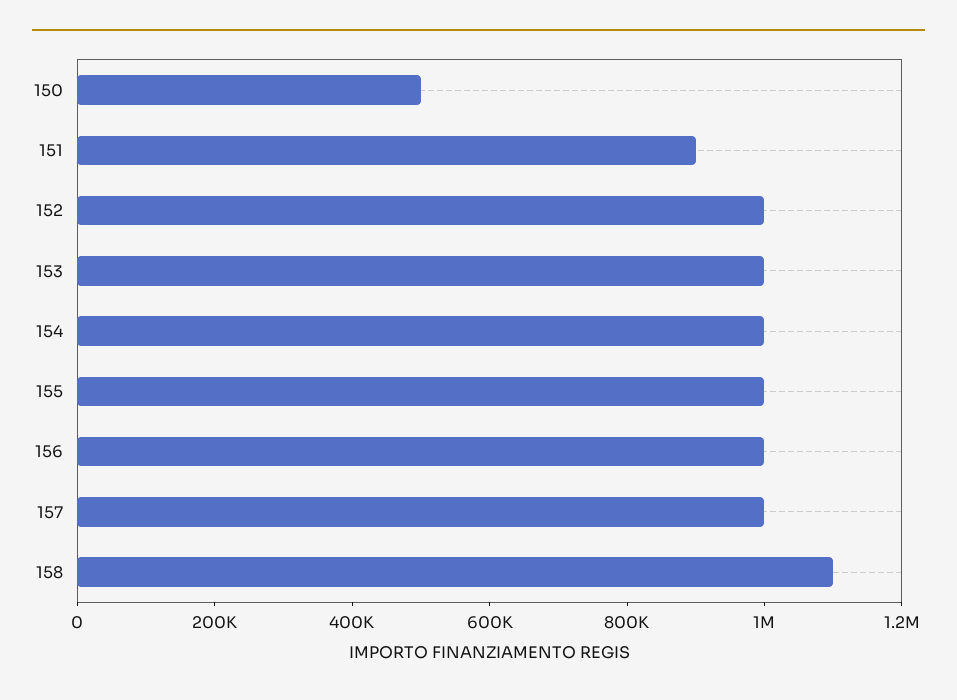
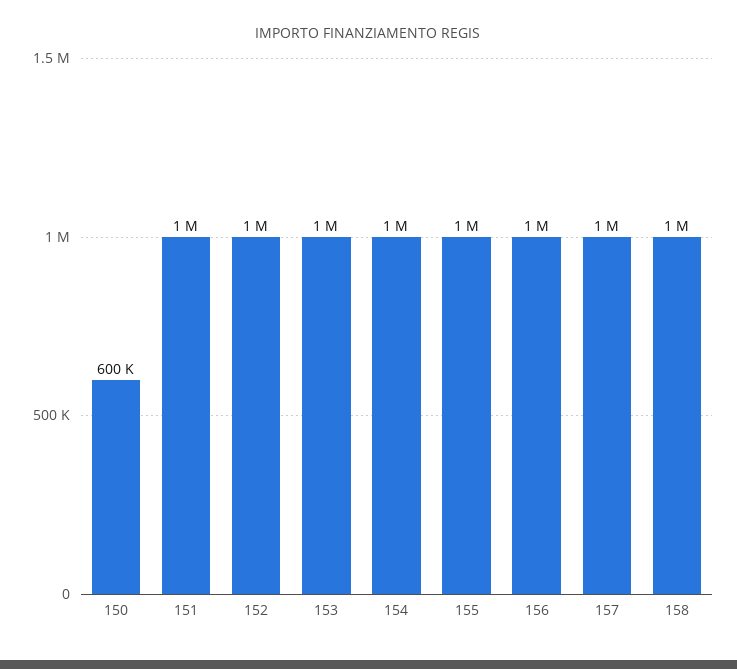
  {
-   "150": 500000,
+   "150": 600000,
-   "151": 900000,
+   "151": 1000000,
    "152": 1000000,
    "153": 1000000,
    "154": 1000000,
    "155": 1000000,
    "156": 1000000,
    "157": 1000000,
-   "158": 1100000
+   "158": 1000000
  }

